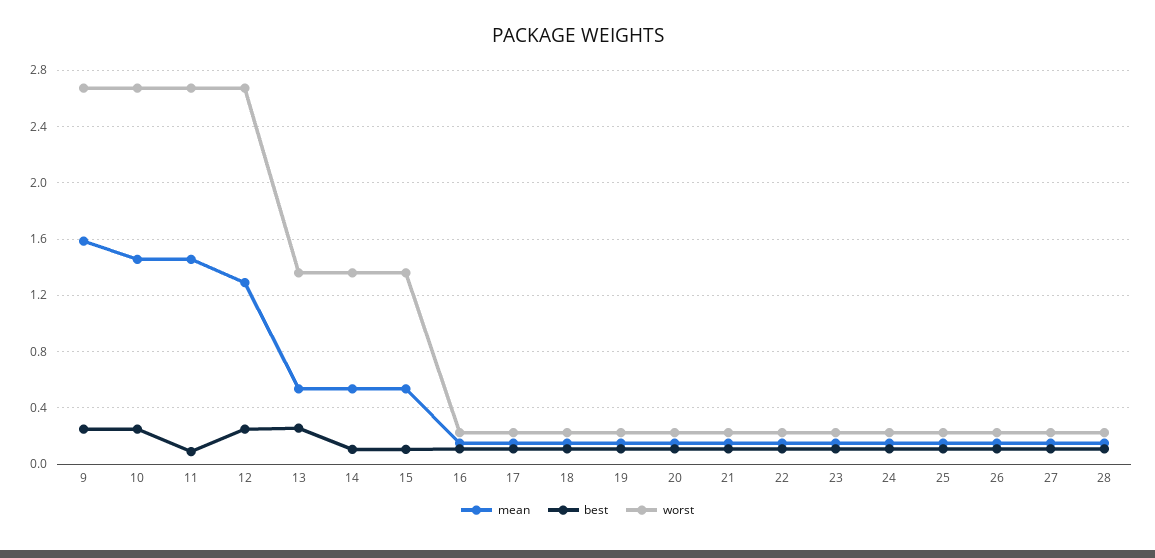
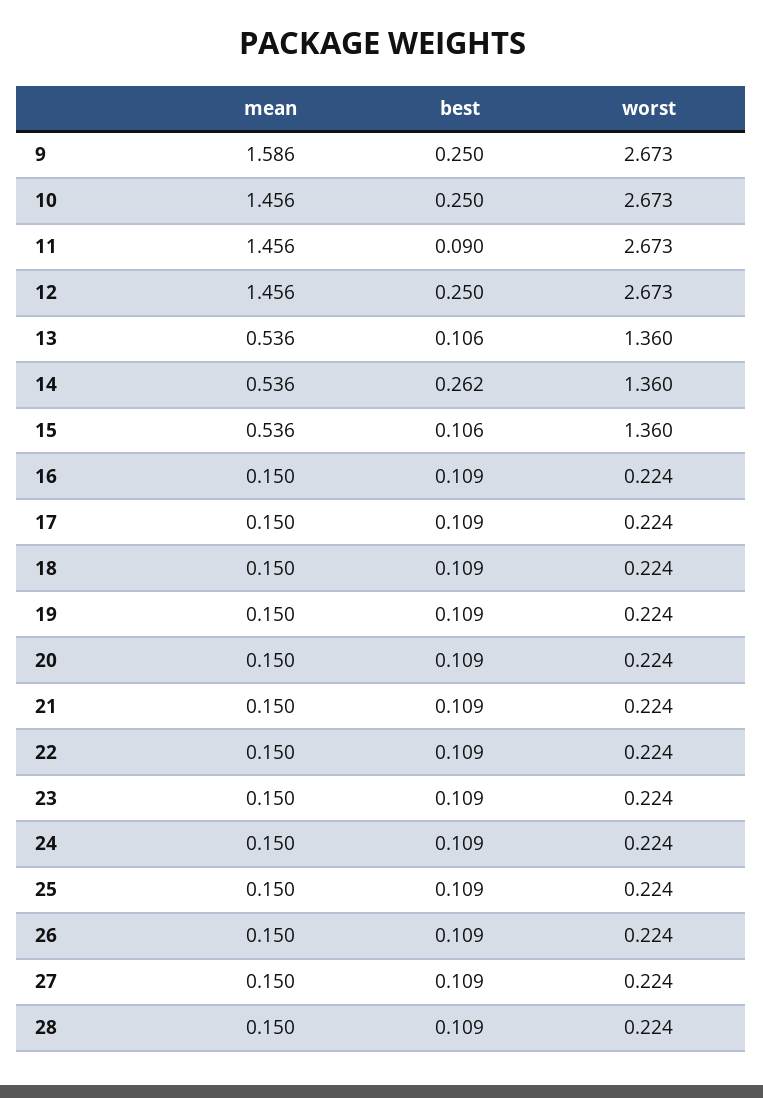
  {
    "mean": {
      "9": 1.586,
      "10": 1.456,
      "11": 1.456,
-     "12": 1.3,
+     "12": 1.456,
      "13": 0.536,
      "14": 0.536,
      "15": 0.536,
      "16": 0.15,
      "17": 0.15,
      "18": 0.15,
      "19": 0.15,
      "20": 0.15,
      "21": 0.15,
      "22": 0.15,
      "23": 0.15,
      "24": 0.15,
      "25": 0.15,
      "26": 0.15,
      "27": 0.15,
      "28": 0.15
    },
    "best": {
      "9": 0.25,
      "10": 0.25,
      "11": 0.09,
      "12": 0.25,
-     "13": 0.25,
+     "13": 0.106,
-     "14": 0.1,
+     "14": 0.262,
      "15": 0.106,
      "16": 0.109,
      "17": 0.109,
      "18": 0.109,
      "19": 0.109,
      "20": 0.109,
      "21": 0.109,
      "22": 0.109,
      "23": 0.109,
      "24": 0.109,
      "25": 0.109,
      "26": 0.109,
      "27": 0.109,
      "28": 0.109
    },
    "worst": {
      "9": 2.673,
      "10": 2.673,
      "11": 2.673,
      "12": 2.673,
      "13": 1.36,
      "14": 1.36,
      "15": 1.36,
      "16": 0.224,
      "17": 0.224,
      "18": 0.224,
      "19": 0.224,
      "20": 0.224,
      "21": 0.224,
      "22": 0.224,
      "23": 0.224,
      "24": 0.224,
      "25": 0.224,
      "26": 0.224,
      "27": 0.224,
      "28": 0.224
    }
  }

